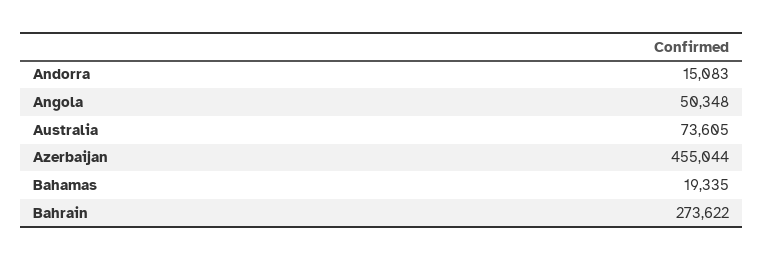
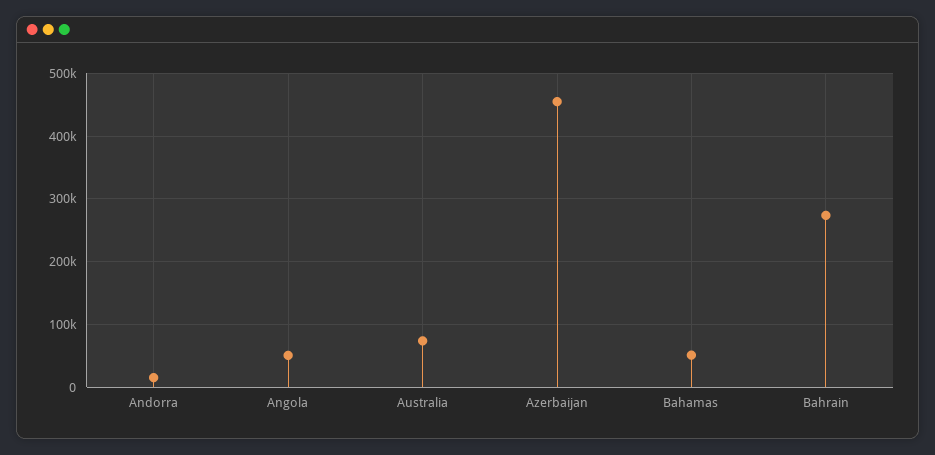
  {
    "Andorra": 15083,
    "Angola": 50348,
    "Australia": 73605,
    "Azerbaijan": 455044,
-   "Bahamas": 19335,
+   "Bahamas": 50000,
    "Bahrain": 273622
  }

